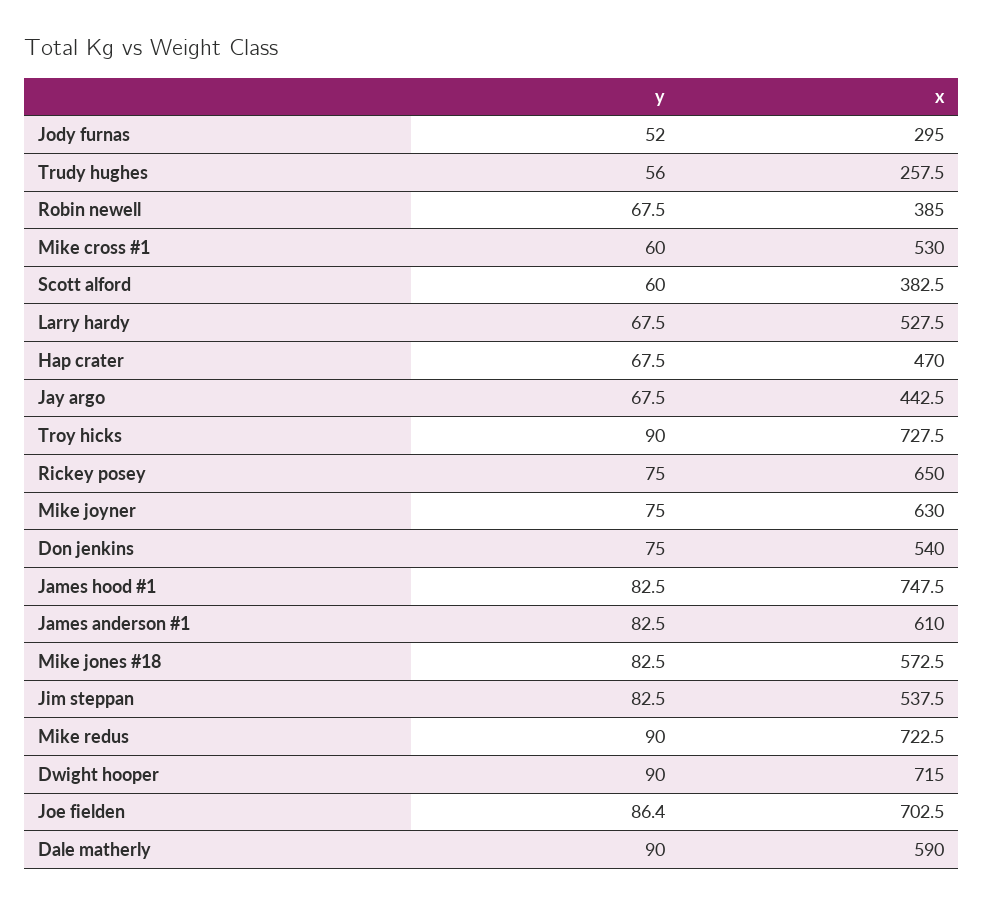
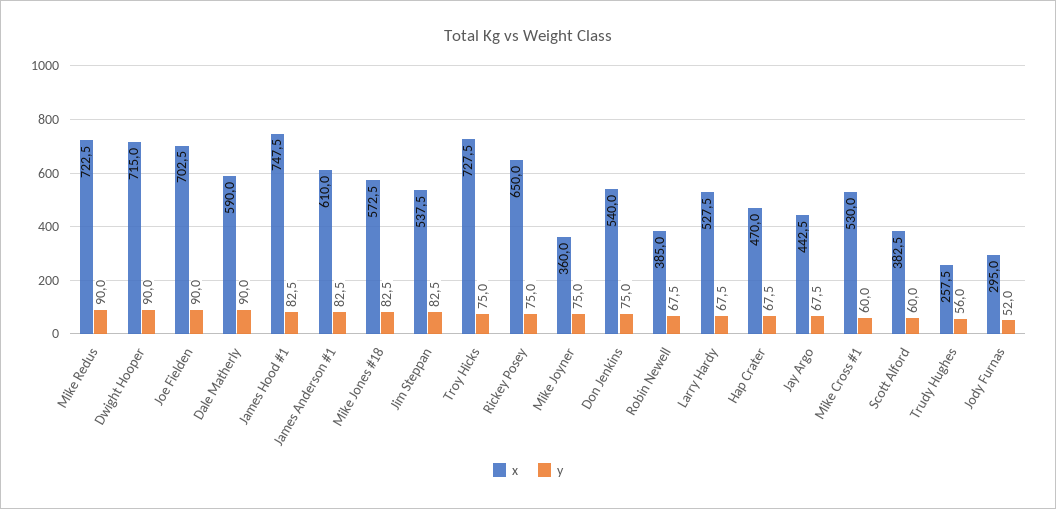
  {
    "y": {
      "Jody furnas": 52,
      "Trudy hughes": 56,
      "Robin newell": 67.5,
      "Mike cross #1": 60,
      "Scott alford": 60,
      "Larry hardy": 67.5,
      "Hap crater": 67.5,
      "Jay argo": 67.5,
-     "Troy hicks": 90,
+     "Troy hicks": 75,
      "Rickey posey": 75,
      "Mike joyner": 75,
      "Don jenkins": 75,
      "James hood #1": 82.5,
      "James anderson #1": 82.5,
      "Mike jones #18": 82.5,
      "Jim steppan": 82.5,
      "Mike redus": 90,
      "Dwight hooper": 90,
-     "Joe fielden": 86.4,
+     "Joe fielden": 90,
      "Dale matherly": 90
    },
    "x": {
      "Jody furnas": 295,
      "Trudy hughes": 257.5,
      "Robin newell": 385,
      "Mike cross #1": 530,
      "Scott alford": 382.5,
      "Larry hardy": 527.5,
      "Hap crater": 470,
      "Jay argo": 442.5,
      "Troy hicks": 727.5,
      "Rickey posey": 650,
-     "Mike joyner": 630,
+     "Mike joyner": 360,
      "Don jenkins": 540,
      "James hood #1": 747.5,
      "James anderson #1": 610,
      "Mike jones #18": 572.5,
      "Jim steppan": 537.5,
      "Mike redus": 722.5,
      "Dwight hooper": 715,
      "Joe fielden": 702.5,
      "Dale matherly": 590
    }
  }

